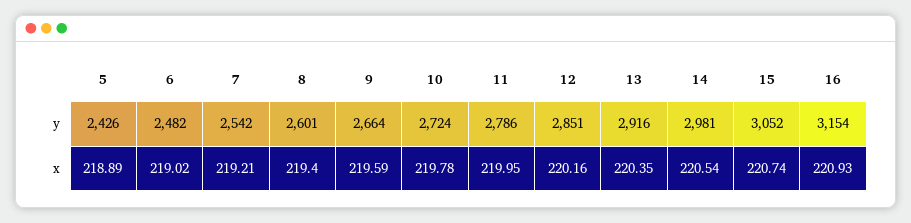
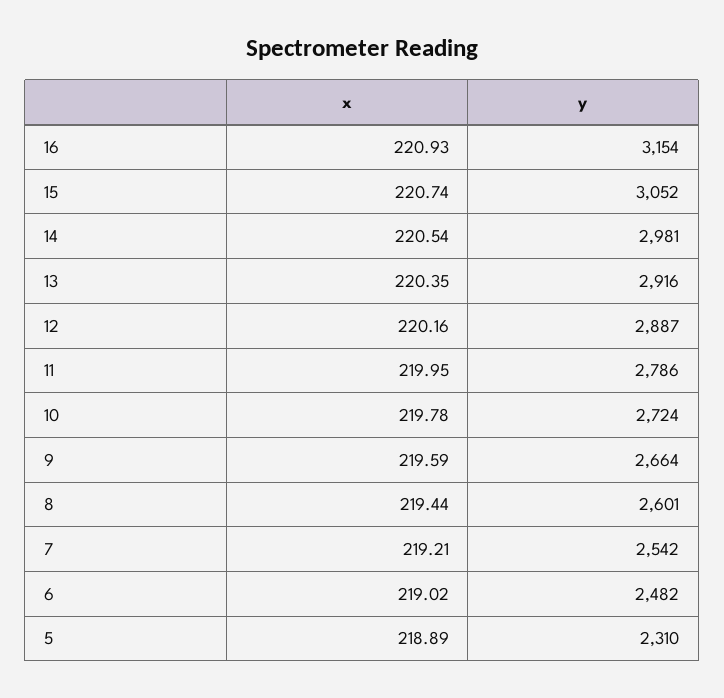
  {
    "5": {
-     "y": 2426,
+     "y": 2310,
      "x": 218.89
    },
    "6": {
      "y": 2482,
      "x": 219.02
    },
    "7": {
      "y": 2542,
      "x": 219.21
    },
    "8": {
      "y": 2601,
-     "x": 219.4
+     "x": 219.44
    },
    "9": {
      "y": 2664,
      "x": 219.59
    },
    "10": {
      "y": 2724,
      "x": 219.78
    },
    "11": {
      "y": 2786,
      "x": 219.95
    },
    "12": {
-     "y": 2851,
+     "y": 2887,
      "x": 220.16
    },
    "13": {
      "y": 2916,
      "x": 220.35
    },
    "14": {
      "y": 2981,
      "x": 220.54
    },
    "15": {
      "y": 3052,
      "x": 220.74
    },
    "16": {
      "y": 3154,
      "x": 220.93
    }
  }

